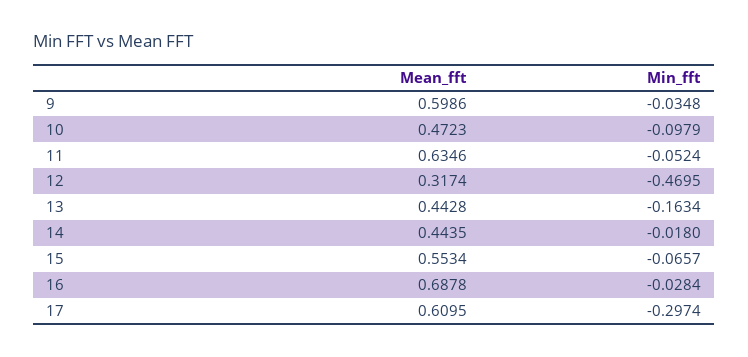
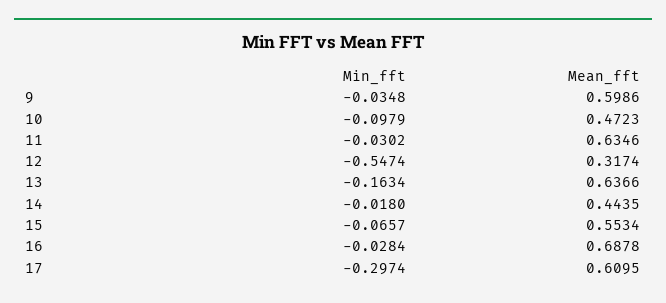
  {
    "Mean_fft": {
      "9": 0.5986,
      "10": 0.4723,
      "11": 0.6346,
      "12": 0.3174,
-     "13": 0.4428,
+     "13": 0.6366,
      "14": 0.4435,
      "15": 0.5534,
      "16": 0.6878,
      "17": 0.6095
    },
    "Min_fft": {
      "9": -0.0348,
      "10": -0.0979,
-     "11": -0.0524,
+     "11": -0.0302,
-     "12": -0.4695,
+     "12": -0.5474,
      "13": -0.1634,
      "14": -0.018,
      "15": -0.0657,
      "16": -0.0284,
      "17": -0.2974
    }
  }

